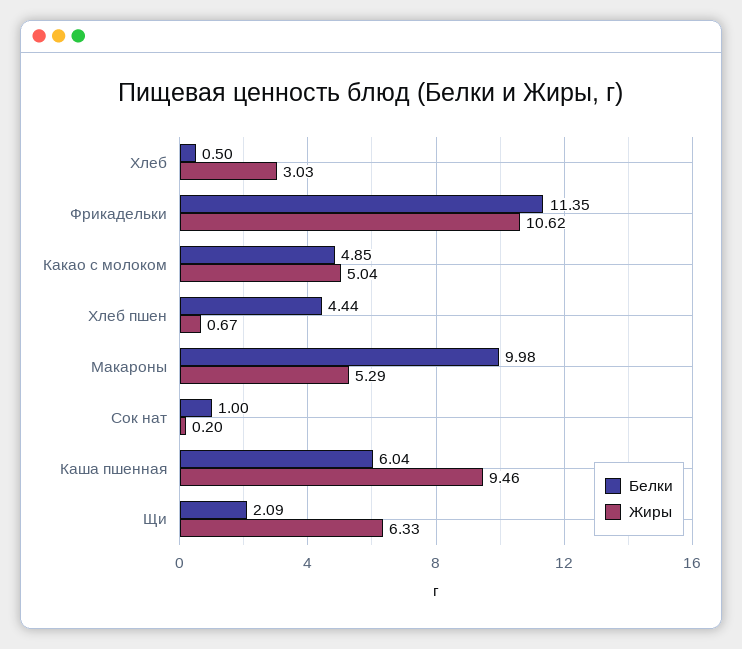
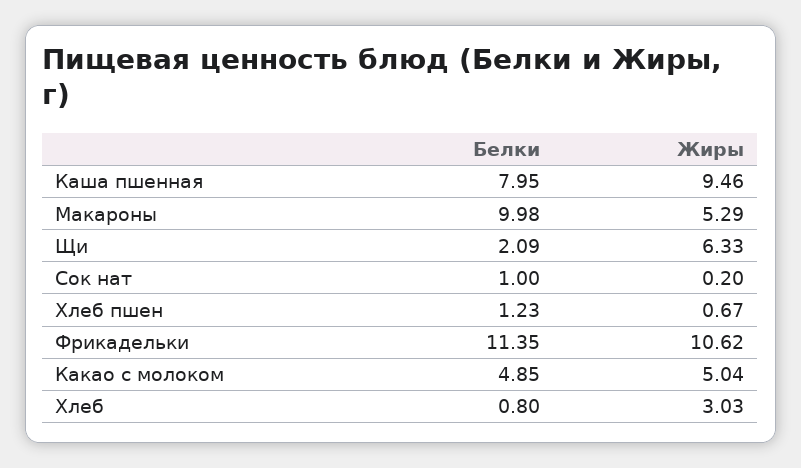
  {
    "Белки": {
-     "Хлеб": 0.5,
+     "Хлеб": 0.8,
      "Фрикадельки": 11.35,
      "Какао с молоком": 4.85,
-     "Хлеб пшен": 4.44,
+     "Хлеб пшен": 1.23,
      "Макароны": 9.98,
      "Сок нат": 1,
-     "Каша пшенная": 6.04,
+     "Каша пшенная": 7.95,
      "Щи": 2.09
    },
    "Жиры": {
      "Хлеб": 3.03,
      "Фрикадельки": 10.62,
      "Какао с молоком": 5.04,
      "Хлеб пшен": 0.67,
      "Макароны": 5.29,
      "Сок нат": 0.2,
      "Каша пшенная": 9.46,
      "Щи": 6.33
    }
  }

